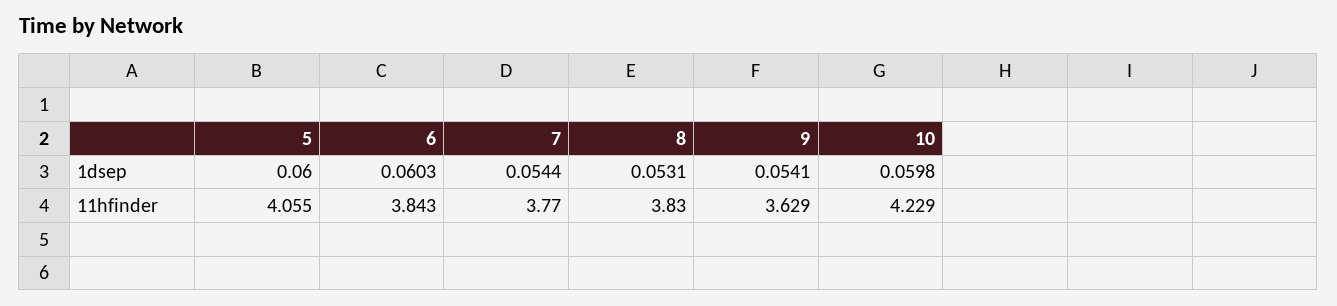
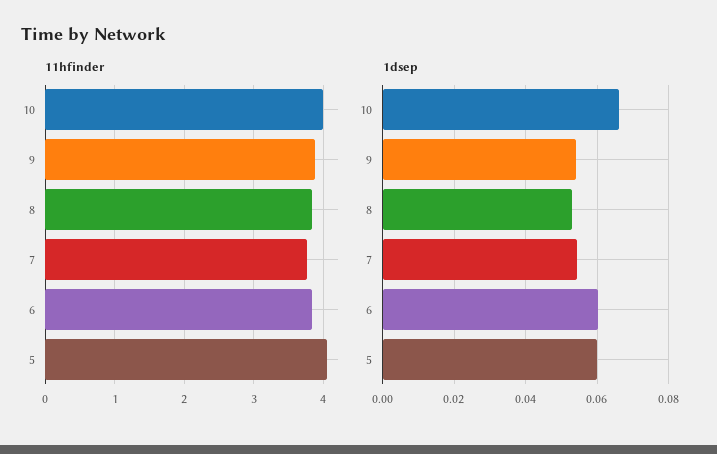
  {
    "1dsep": {
      "5": 0.06,
      "6": 0.0603,
      "7": 0.0544,
      "8": 0.0531,
      "9": 0.0541,
-     "10": 0.0598
+     "10": 0.066
    },
    "11hfinder": {
      "5": 4.055,
      "6": 3.843,
      "7": 3.77,
      "8": 3.83,
-     "9": 3.629,
+     "9": 3.9,
-     "10": 4.229
+     "10": 4
    }
  }

